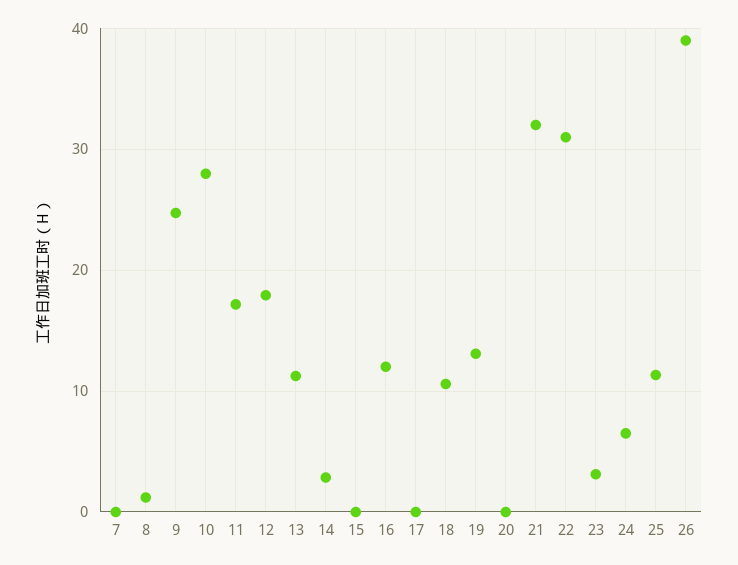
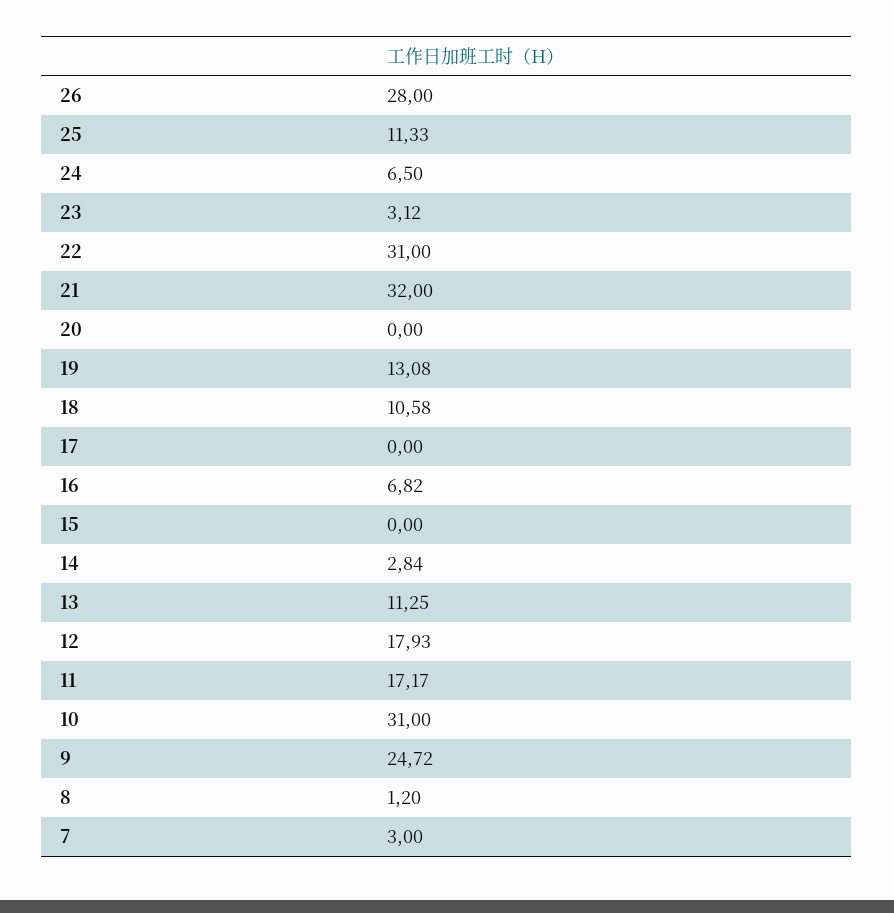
  {
-   "7": 0,
+   "7": 3,
    "8": 1.2,
    "9": 24.72,
-   "10": 28,
+   "10": 31,
    "11": 17.17,
    "12": 17.93,
    "13": 11.25,
    "14": 2.84,
    "15": 0,
-   "16": 12,
+   "16": 6.82,
    "17": 0,
    "18": 10.58,
    "19": 13.08,
    "20": 0,
    "21": 32,
    "22": 31,
    "23": 3.12,
    "24": 6.5,
    "25": 11.33,
-   "26": 39
+   "26": 28
  }

